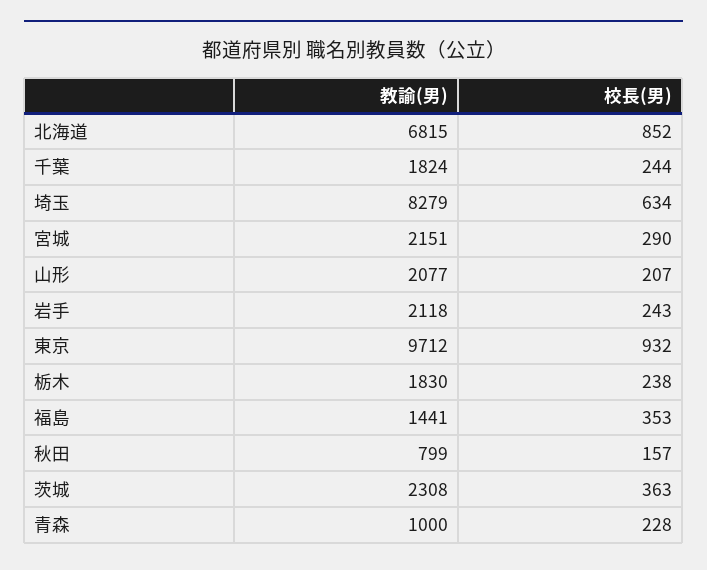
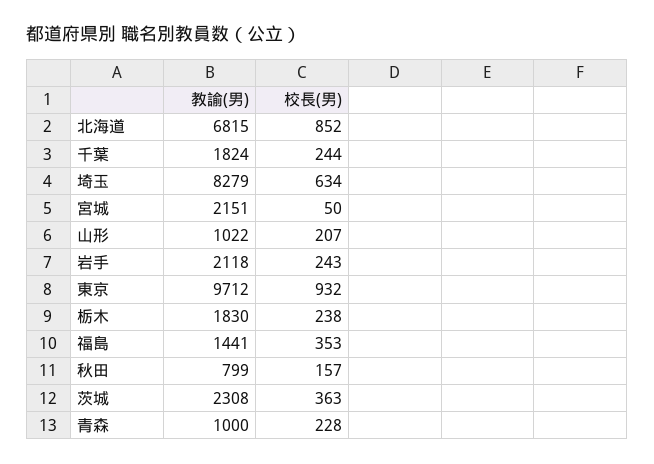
  {
    "教諭(男)": {
      "北海道": 6815,
      "千葉": 1824,
      "埼玉": 8279,
      "宮城": 2151,
-     "山形": 2077,
+     "山形": 1022,
      "岩手": 2118,
      "東京": 9712,
      "栃木": 1830,
      "福島": 1441,
      "秋田": 799,
      "茨城": 2308,
      "青森": 1000
    },
    "校長(男)": {
      "北海道": 852,
      "千葉": 244,
      "埼玉": 634,
-     "宮城": 290,
+     "宮城": 50,
      "山形": 207,
      "岩手": 243,
      "東京": 932,
      "栃木": 238,
      "福島": 353,
      "秋田": 157,
      "茨城": 363,
      "青森": 228
    }
  }

